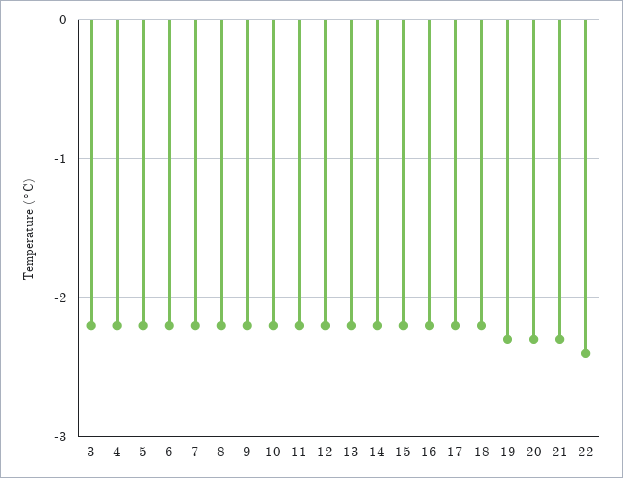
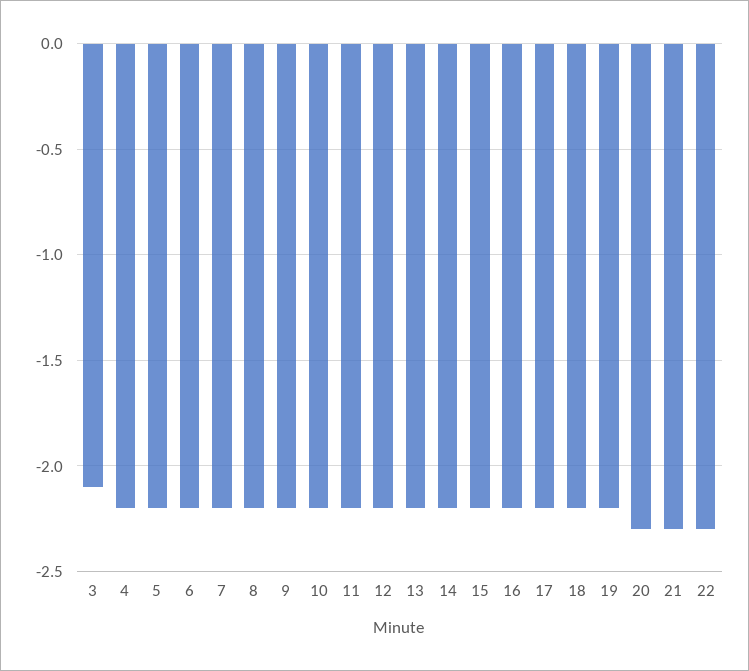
  {
-   "3": -2.2,
+   "3": -2.1,
    "4": -2.2,
    "5": -2.2,
    "6": -2.2,
    "7": -2.2,
    "8": -2.2,
    "9": -2.2,
    "10": -2.2,
    "11": -2.2,
    "12": -2.2,
    "13": -2.2,
    "14": -2.2,
    "15": -2.2,
    "16": -2.2,
    "17": -2.2,
    "18": -2.2,
-   "19": -2.3,
+   "19": -2.2,
    "20": -2.3,
    "21": -2.3,
-   "22": -2.4
+   "22": -2.3
  }

